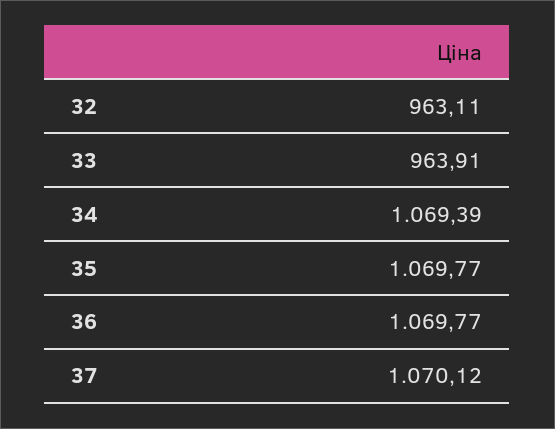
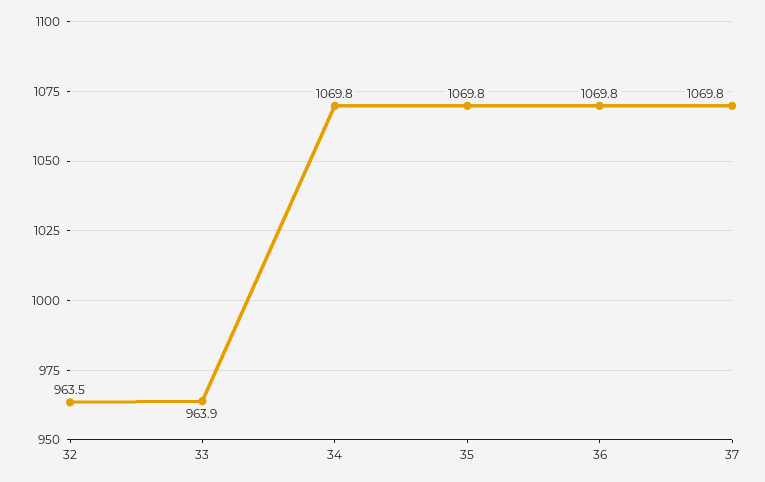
  {
-   "32": 963.11,
+   "32": 963.5,
    "33": 963.91,
-   "34": 1069.39,
+   "34": 1069.8,
    "35": 1069.77,
    "36": 1069.77,
-   "37": 1070.12
+   "37": 1069.8
  }

